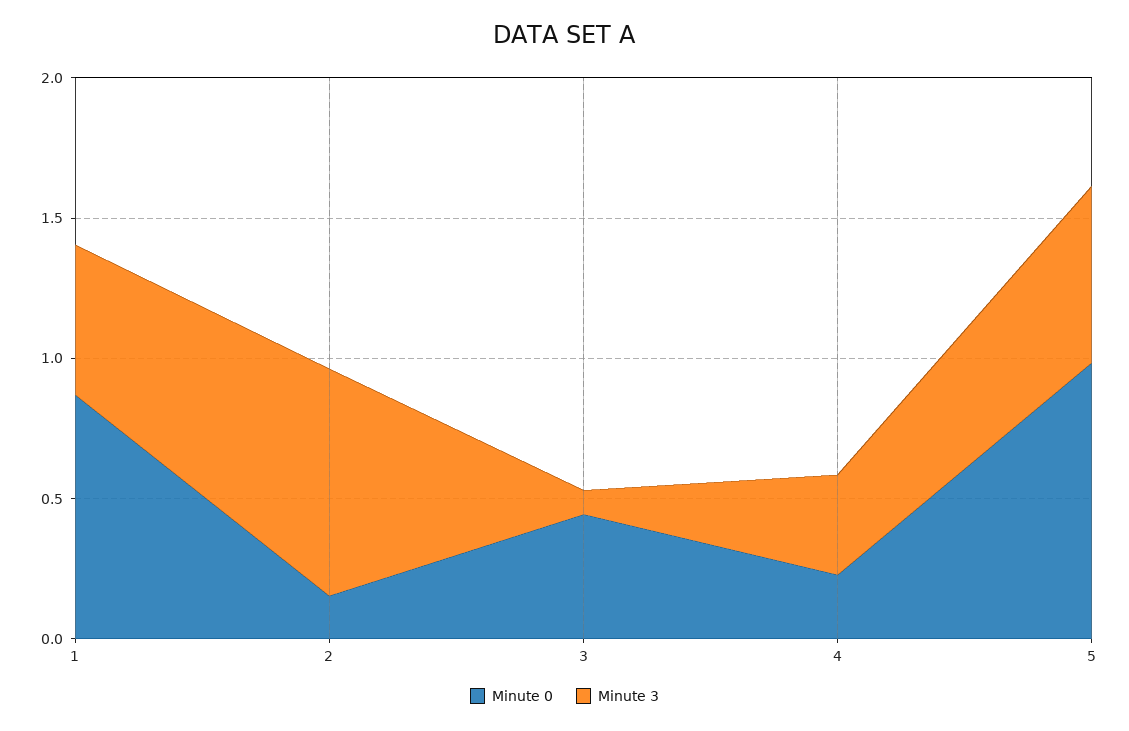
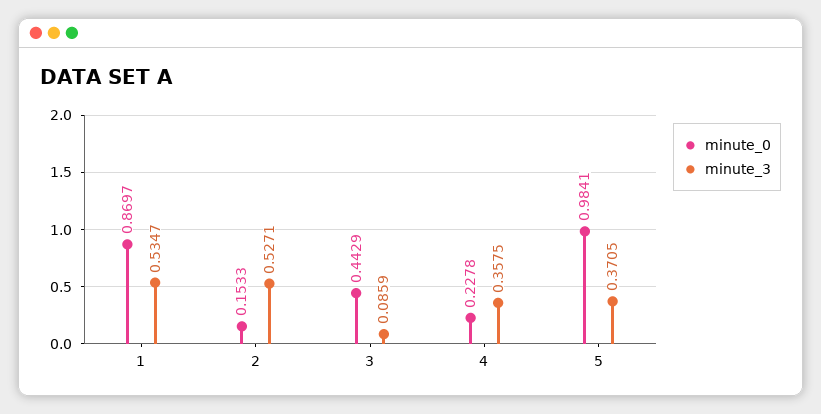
  {
    "Minute 0": {
      "1": 0.8697,
      "2": 0.1533,
      "3": 0.4429,
      "4": 0.2278,
      "5": 0.9841
    },
    "Minute 3": {
      "1": 0.5347,
-     "2": 0.8,
+     "2": 0.5271,
      "3": 0.0859,
      "4": 0.3575,
-     "5": 0.6
+     "5": 0.3705
    }
  }

